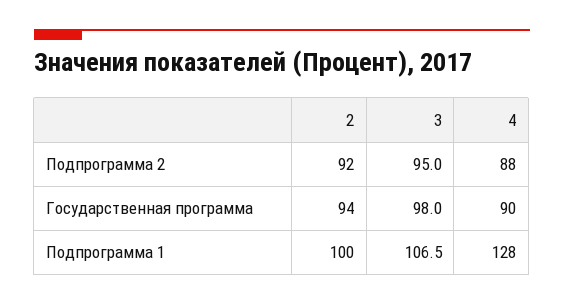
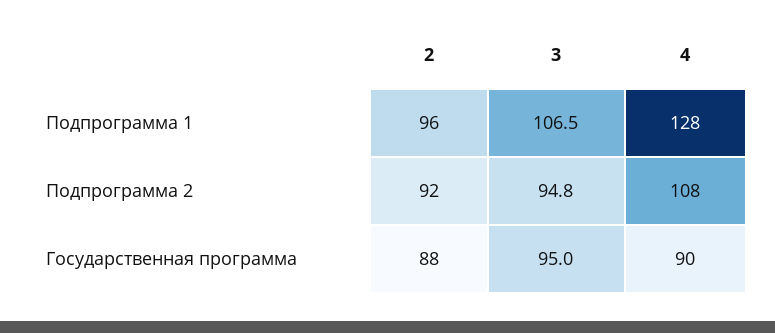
  {
    "2": {
      "Подпрограмма 2": 92,
-     "Государственная программа": 94,
+     "Государственная программа": 88,
-     "Подпрограмма 1": 100
+     "Подпрограмма 1": 96
    },
    "3": {
-     "Подпрограмма 2": 95,
+     "Подпрограмма 2": 94.8,
-     "Государственная программа": 98,
+     "Государственная программа": 95,
      "Подпрограмма 1": 106.5
    },
    "4": {
-     "Подпрограмма 2": 88,
+     "Подпрограмма 2": 108,
      "Государственная программа": 90,
      "Подпрограмма 1": 128
    }
  }

